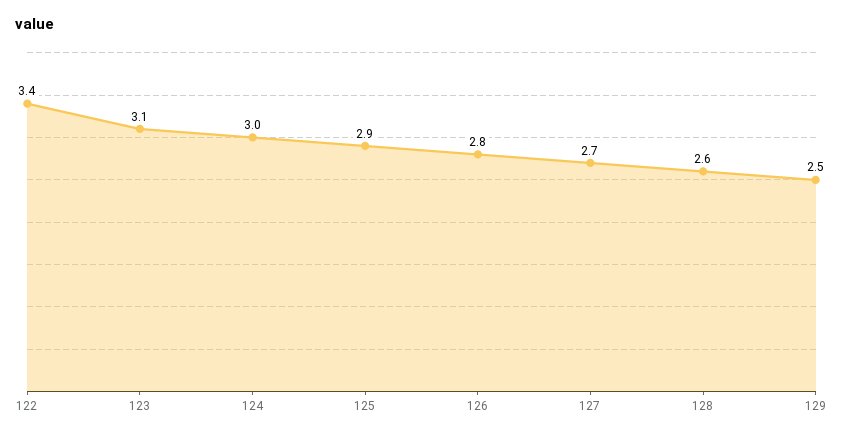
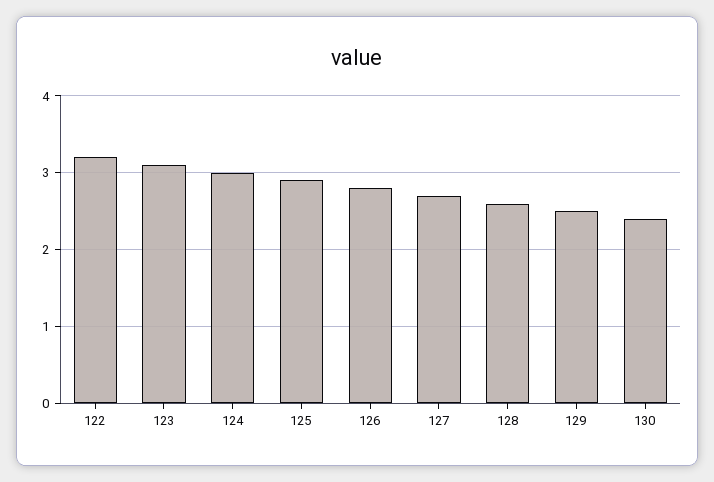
  {
-   "122": 3.4,
+   "122": 3.2,
    "123": 3.1,
    "124": 3,
    "125": 2.9,
    "126": 2.8,
    "127": 2.7,
    "128": 2.6,
-   "129": 2.5
+   "129": 2.5,
+   "130": 2.4
  }

